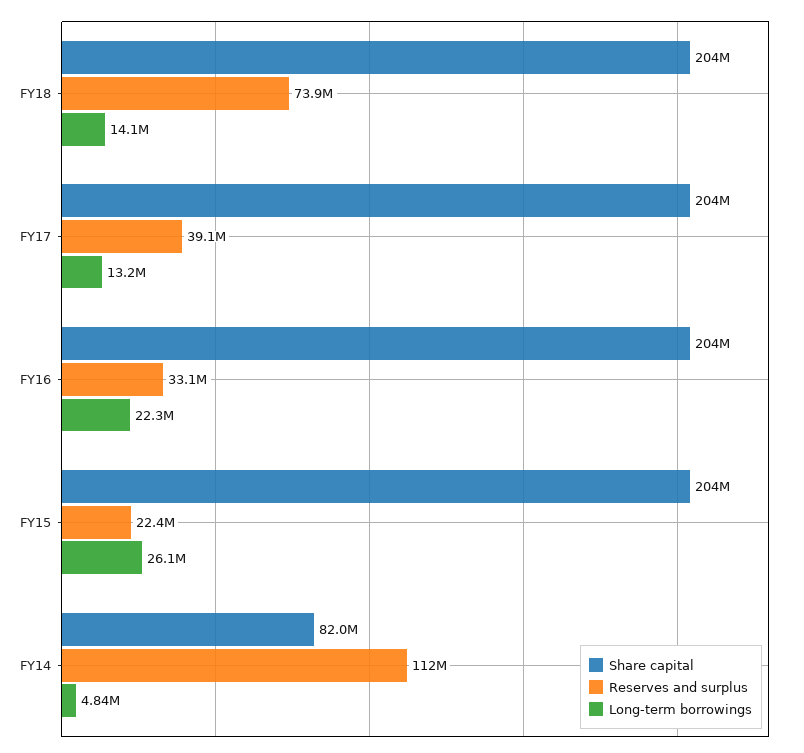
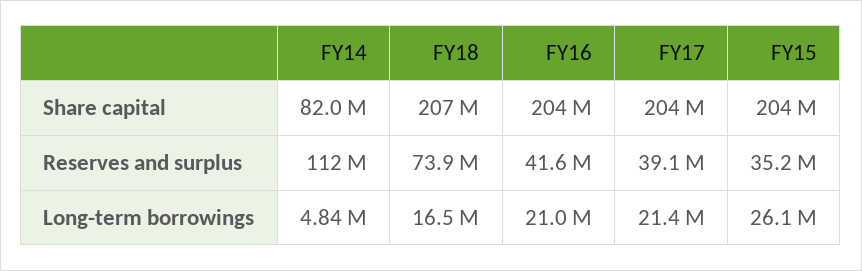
  {
    "Share capital": {
-     "FY18": 204000000,
+     "FY18": 207000000,
      "FY17": 204000000,
      "FY16": 204000000,
      "FY15": 204000000,
      "FY14": 82000000
    },
    "Reserves and surplus": {
      "FY18": 73900000,
      "FY17": 39100000,
-     "FY16": 33100000,
+     "FY16": 41600000,
-     "FY15": 22400000,
+     "FY15": 35200000,
      "FY14": 112000000
    },
    "Long-term borrowings": {
-     "FY18": 14100000,
+     "FY18": 16500000,
-     "FY17": 13200000,
+     "FY17": 21400000,
-     "FY16": 22300000,
+     "FY16": 21000000,
      "FY15": 26100000,
      "FY14": 4840000
    }
  }

